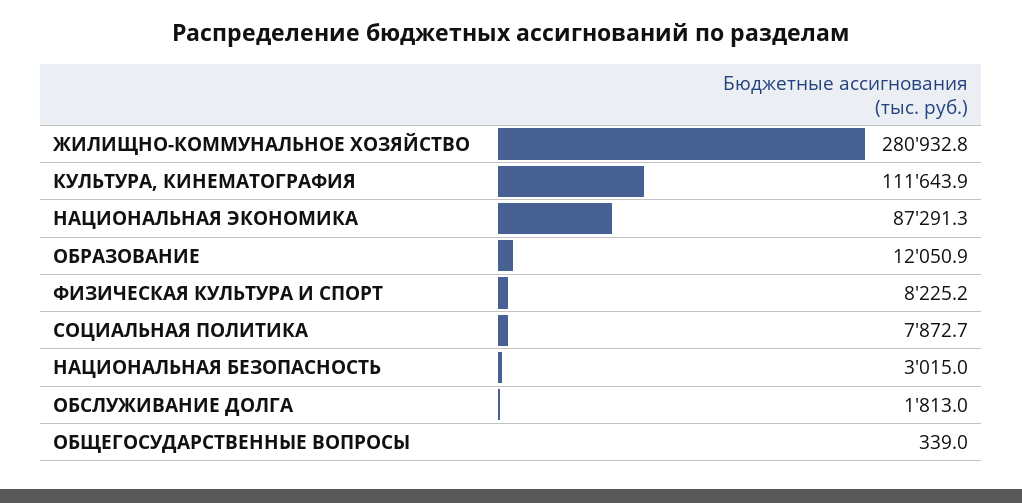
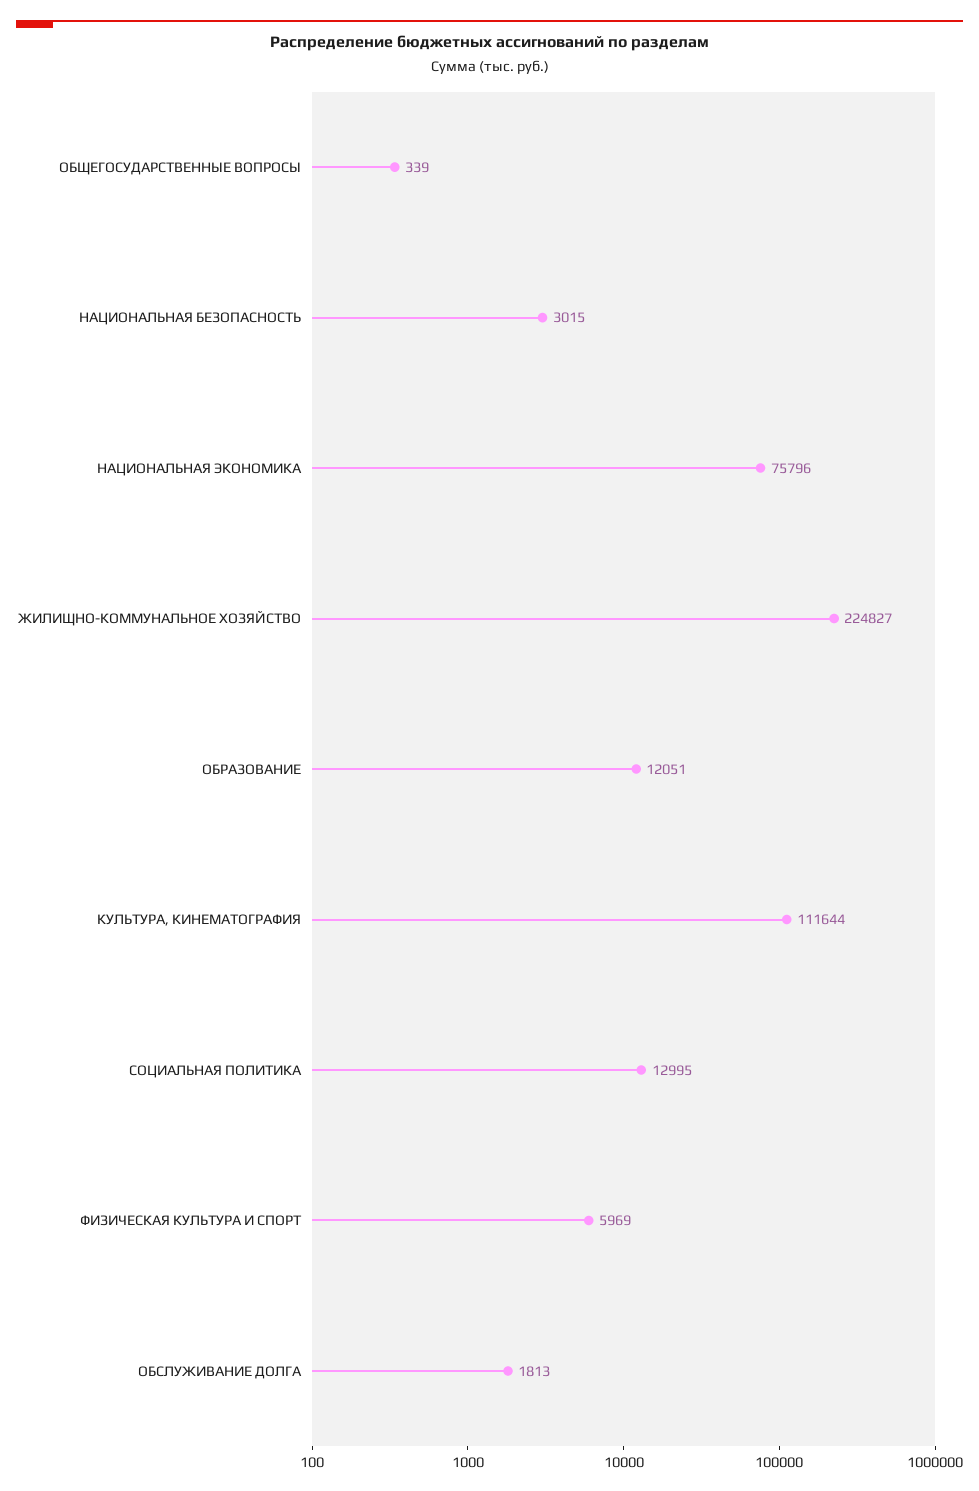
  {
-   "ЖИЛИЩНО-КОММУНАЛЬНОЕ ХОЗЯЙСТВО": 280932.8,
+   "ЖИЛИЩНО-КОММУНАЛЬНОЕ ХОЗЯЙСТВО": 224827,
    "КУЛЬТУРА, КИНЕМАТОГРАФИЯ": 111643.9,
-   "НАЦИОНАЛЬНАЯ ЭКОНОМИКА": 87291.3,
+   "НАЦИОНАЛЬНАЯ ЭКОНОМИКА": 75796,
    "ОБРАЗОВАНИЕ": 12050.9,
-   "ФИЗИЧЕСКАЯ КУЛЬТУРА И СПОРТ": 8225.2,
+   "ФИЗИЧЕСКАЯ КУЛЬТУРА И СПОРТ": 5969,
-   "СОЦИАЛЬНАЯ ПОЛИТИКА": 7872.7,
+   "СОЦИАЛЬНАЯ ПОЛИТИКА": 12995,
    "НАЦИОНАЛЬНАЯ БЕЗОПАСНОСТЬ": 3015,
    "ОБСЛУЖИВАНИЕ ДОЛГА": 1813,
    "ОБЩЕГОСУДАРСТВЕННЫЕ ВОПРОСЫ": 339
  }

